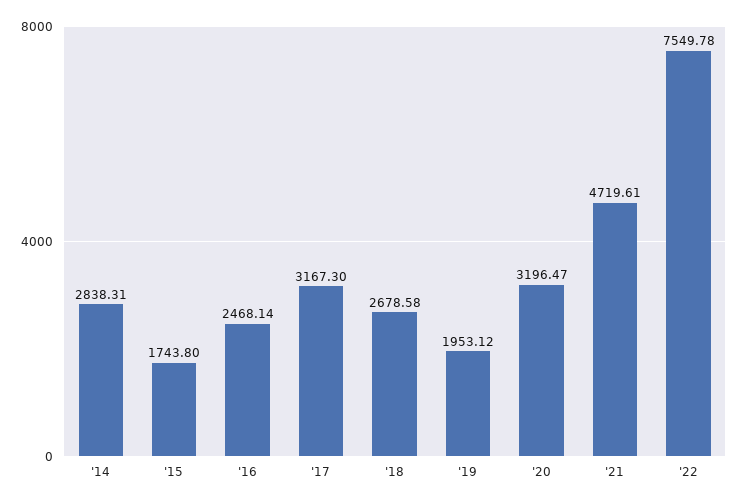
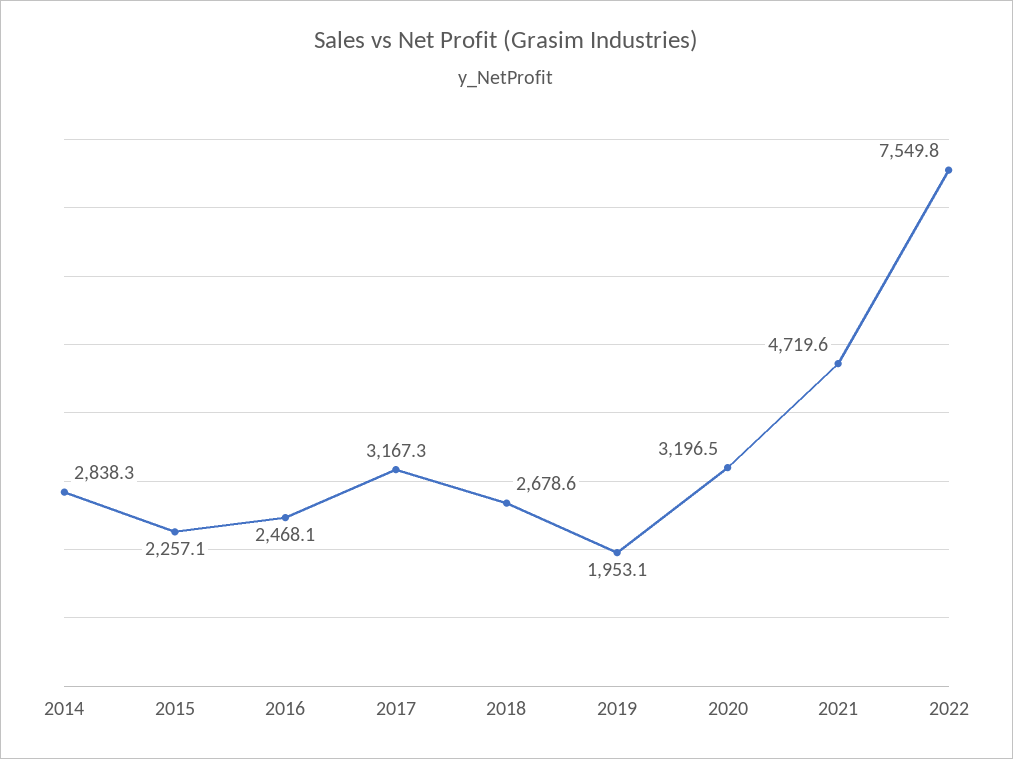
  {
    "'14": 2838.31,
-   "'15": 1743.8,
+   "'15": 2257.1,
    "'16": 2468.14,
    "'17": 3167.3,
    "'18": 2678.58,
    "'19": 1953.12,
    "'20": 3196.47,
    "'21": 4719.61,
    "'22": 7549.78
  }

